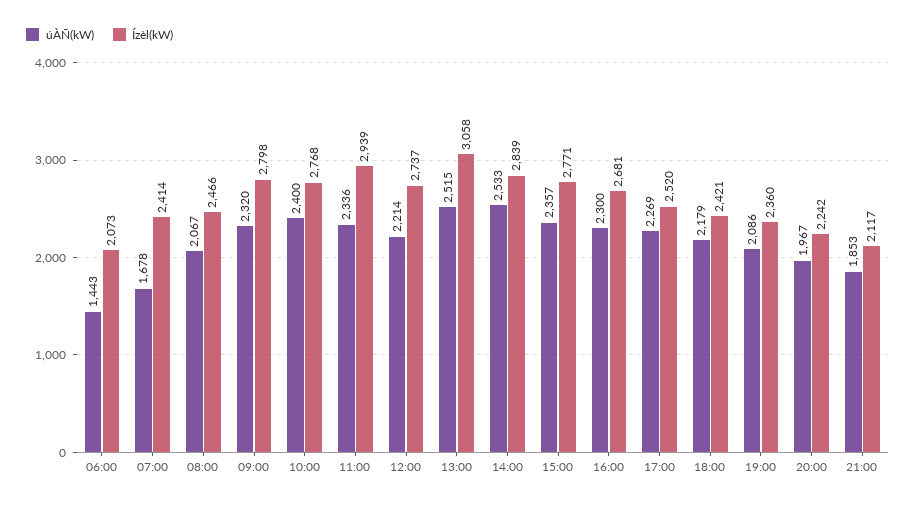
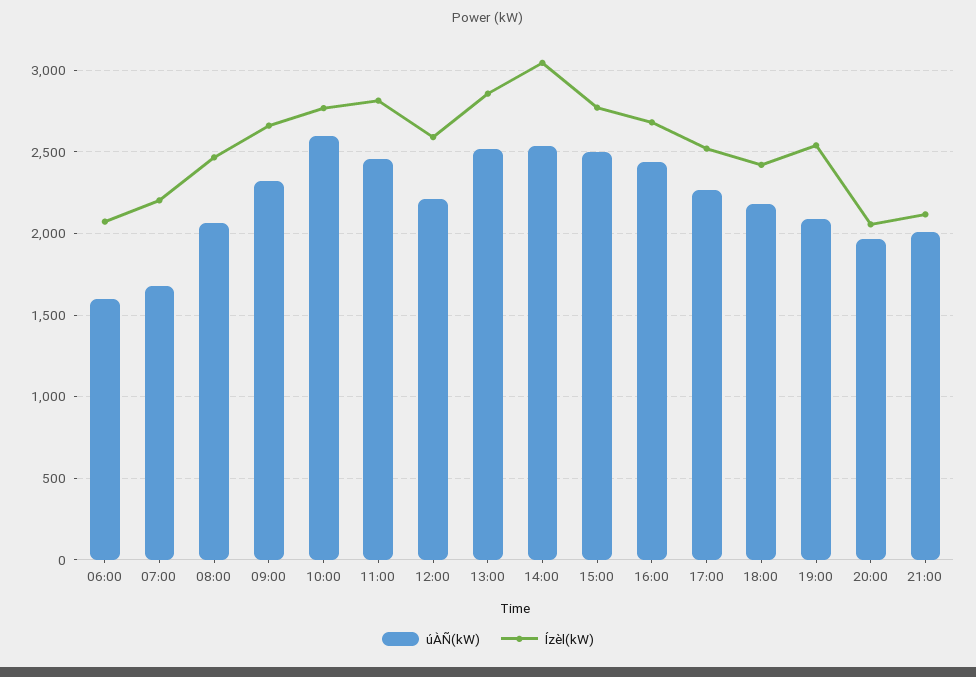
  {
    "úÀÑ(kW)": {
-     "06:00": 1443,
+     "06:00": 1600,
      "07:00": 1678,
      "08:00": 2067,
      "09:00": 2320,
-     "10:00": 2400,
+     "10:00": 2600,
-     "11:00": 2336,
+     "11:00": 2450,
      "12:00": 2214,
      "13:00": 2515,
      "14:00": 2533,
-     "15:00": 2357,
+     "15:00": 2500,
-     "16:00": 2300,
+     "16:00": 2450,
      "17:00": 2269,
      "18:00": 2179,
      "19:00": 2086,
      "20:00": 1967,
-     "21:00": 1853
+     "21:00": 2000
    },
    "Ízèl(kW)": {
      "06:00": 2073,
-     "07:00": 2414,
+     "07:00": 2200,
      "08:00": 2466,
-     "09:00": 2798,
+     "09:00": 2650,
      "10:00": 2768,
-     "11:00": 2939,
+     "11:00": 2800,
-     "12:00": 2737,
+     "12:00": 2600,
-     "13:00": 3058,
+     "13:00": 2850,
-     "14:00": 2839,
+     "14:00": 3050,
      "15:00": 2771,
      "16:00": 2681,
      "17:00": 2520,
      "18:00": 2421,
-     "19:00": 2360,
+     "19:00": 2550,
-     "20:00": 2242,
+     "20:00": 2050,
      "21:00": 2117
    }
  }

